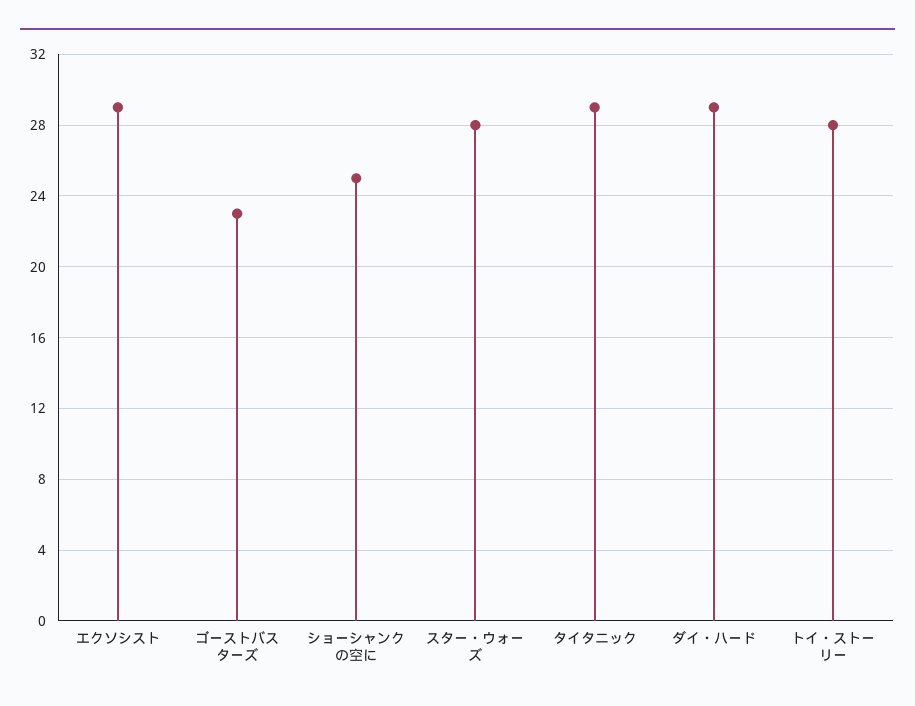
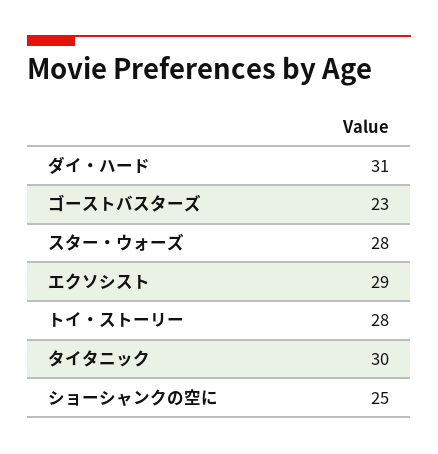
  {
    "エクソシスト": 29,
    "ゴーストバスターズ": 23,
    "ショーシャンクの空に": 25,
    "スター・ウォーズ": 28,
-   "タイタニック": 29,
+   "タイタニック": 30,
-   "ダイ・ハード": 29,
+   "ダイ・ハード": 31,
    "トイ・ストーリー": 28
  }

